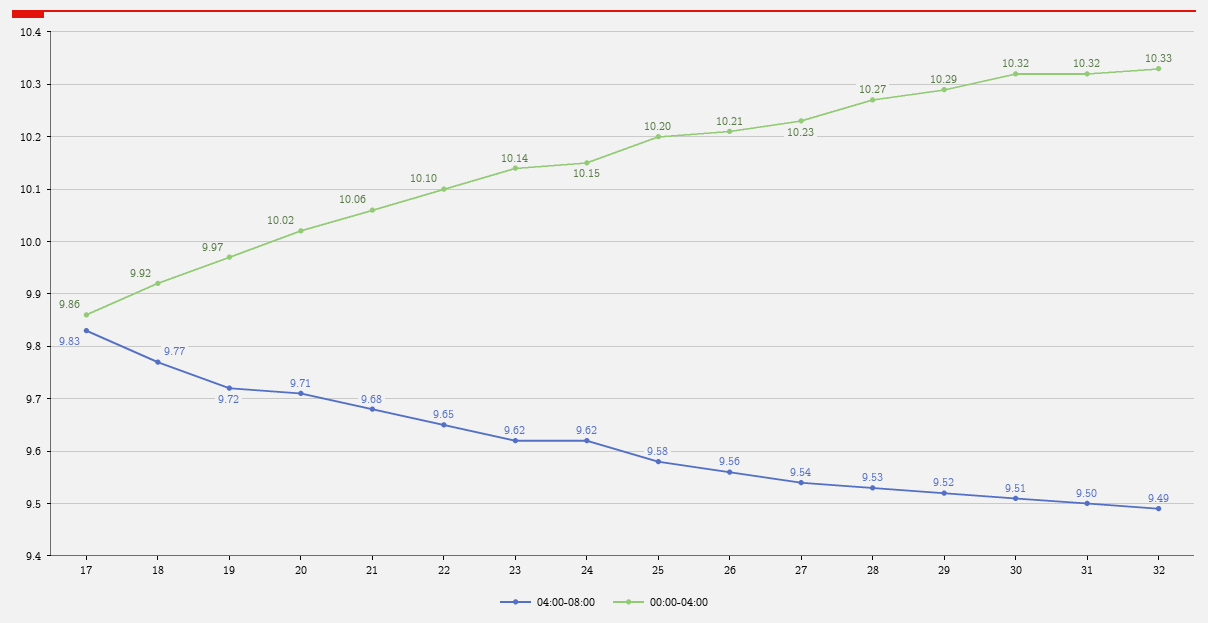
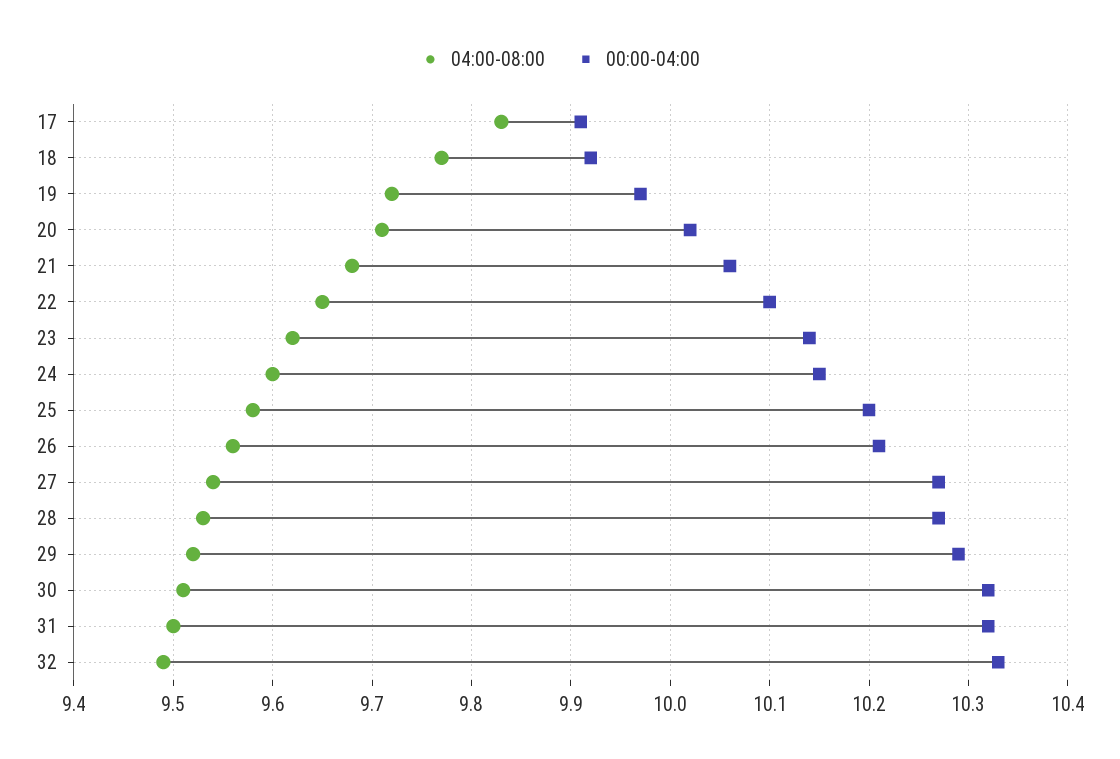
  {
    "04:00-08:00": {
      "17": 9.83,
      "18": 9.77,
      "19": 9.72,
      "20": 9.71,
      "21": 9.68,
      "22": 9.65,
      "23": 9.62,
-     "24": 9.62,
+     "24": 9.6,
      "25": 9.58,
      "26": 9.56,
      "27": 9.54,
      "28": 9.53,
      "29": 9.52,
      "30": 9.51,
      "31": 9.5,
      "32": 9.49
    },
    "00:00-04:00": {
-     "17": 9.86,
+     "17": 9.91,
      "18": 9.92,
      "19": 9.97,
      "20": 10.02,
      "21": 10.06,
      "22": 10.1,
      "23": 10.14,
      "24": 10.15,
      "25": 10.2,
      "26": 10.21,
-     "27": 10.23,
+     "27": 10.27,
      "28": 10.27,
      "29": 10.29,
      "30": 10.32,
      "31": 10.32,
      "32": 10.33
    }
  }

